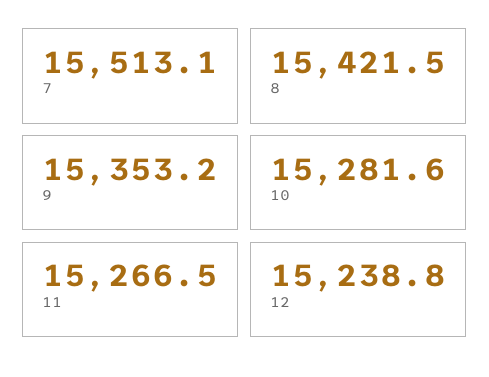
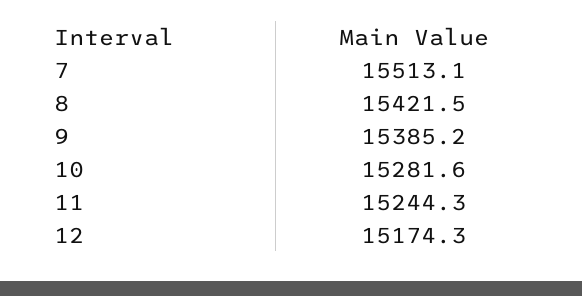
  {
    "7": 15513.1,
    "8": 15421.5,
-   "9": 15353.2,
+   "9": 15385.2,
    "10": 15281.6,
-   "11": 15266.5,
+   "11": 15244.3,
-   "12": 15238.8
+   "12": 15174.3
  }

